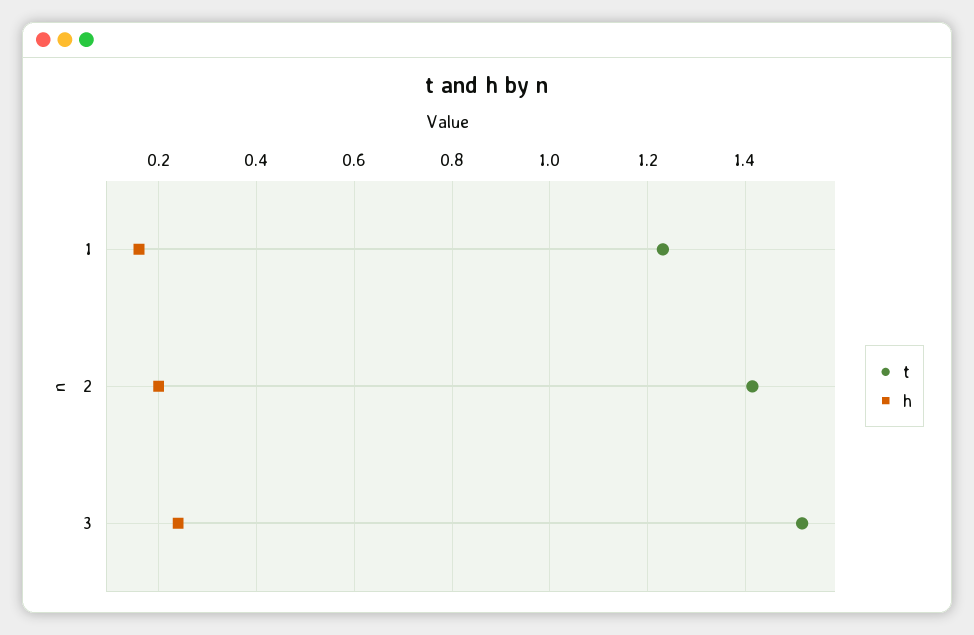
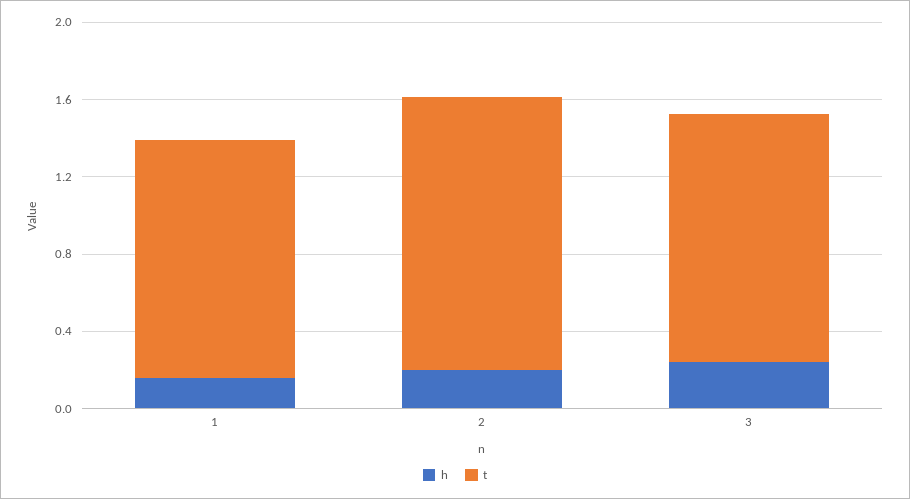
  {
    "t": {
      "1": 1.24,
      "2": 1.42,
-     "3": 1.52
+     "3": 1.3
    },
    "h": {
      "1": 0.16,
      "2": 0.2,
      "3": 0.24
    }
  }

